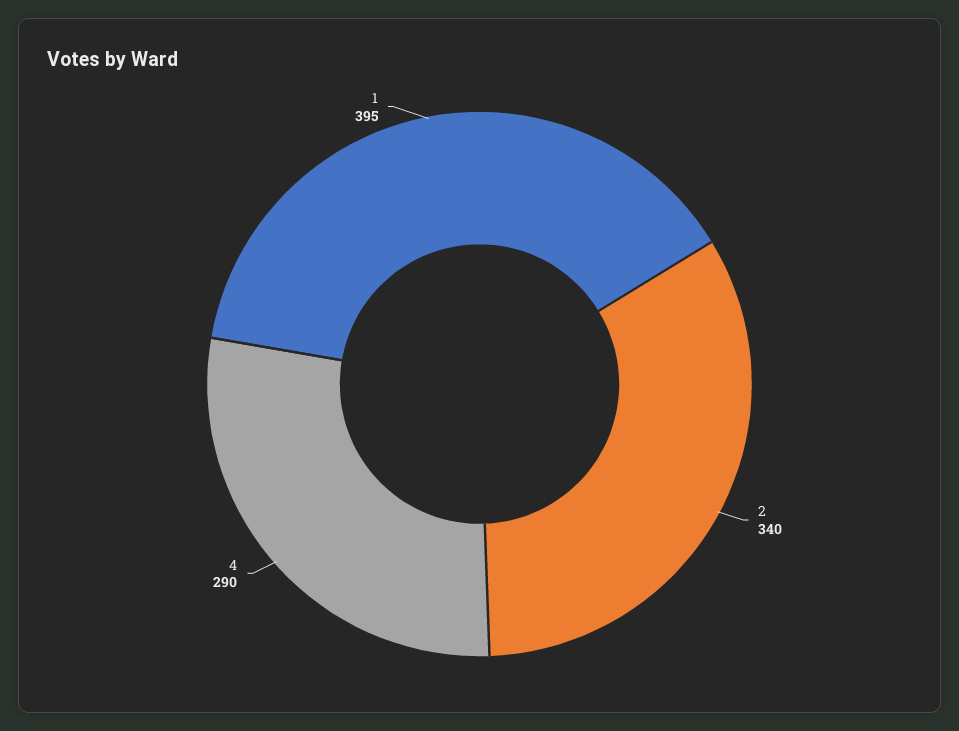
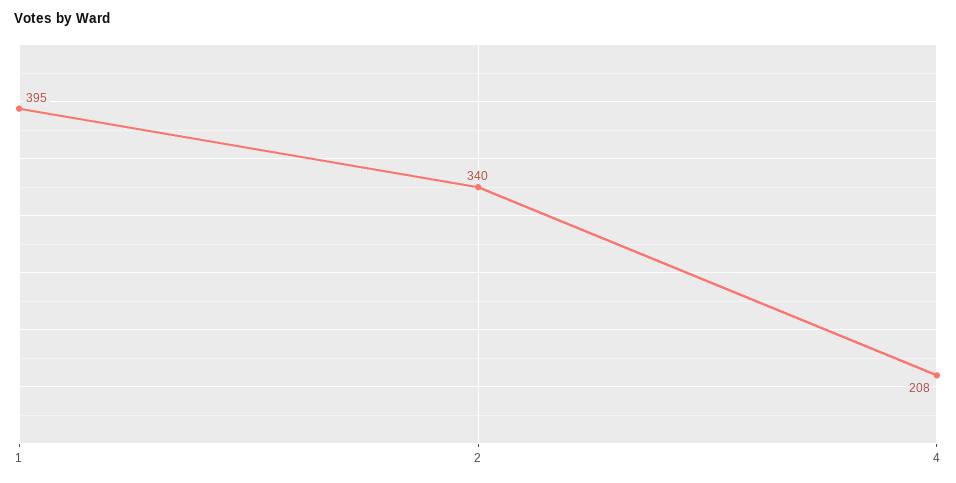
  {
    "2": 340,
-   "4": 290,
+   "4": 208,
    "1": 395
  }

